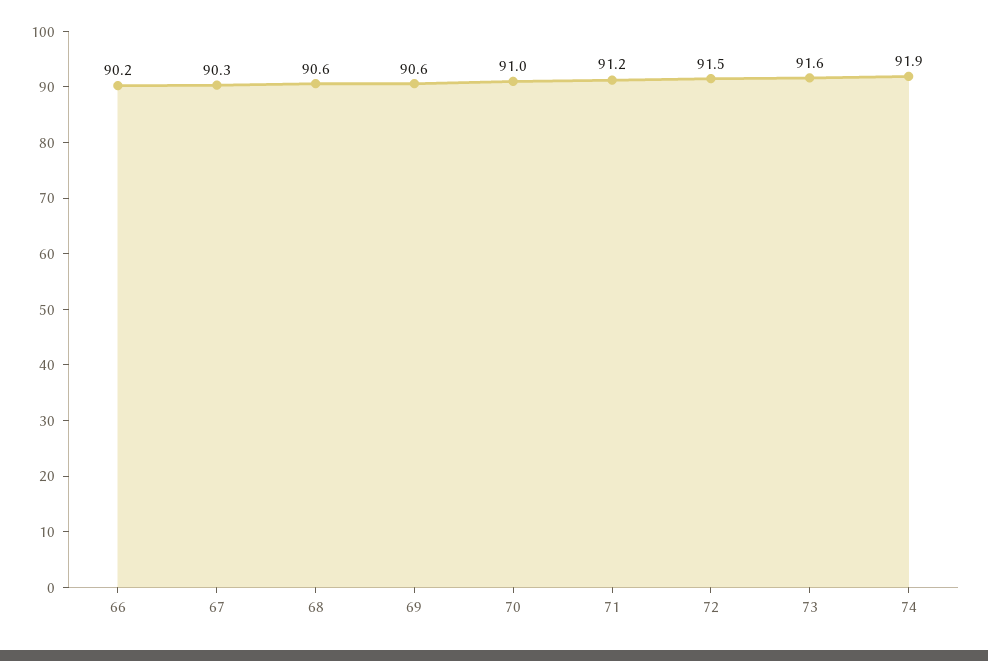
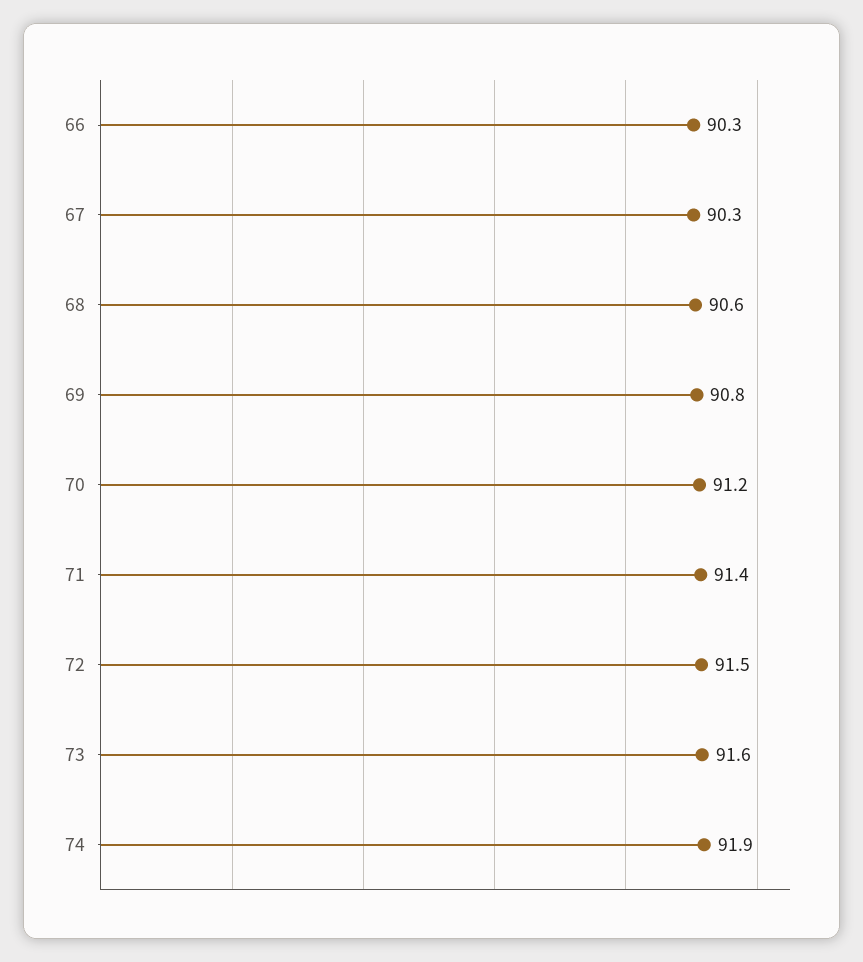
  {
-   "66": 90.2,
+   "66": 90.3,
    "67": 90.3,
    "68": 90.6,
-   "69": 90.6,
+   "69": 90.8,
-   "70": 91,
+   "70": 91.2,
-   "71": 91.2,
+   "71": 91.4,
    "72": 91.5,
    "73": 91.6,
    "74": 91.9
  }

